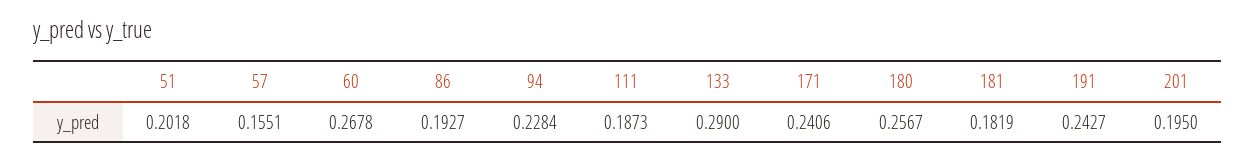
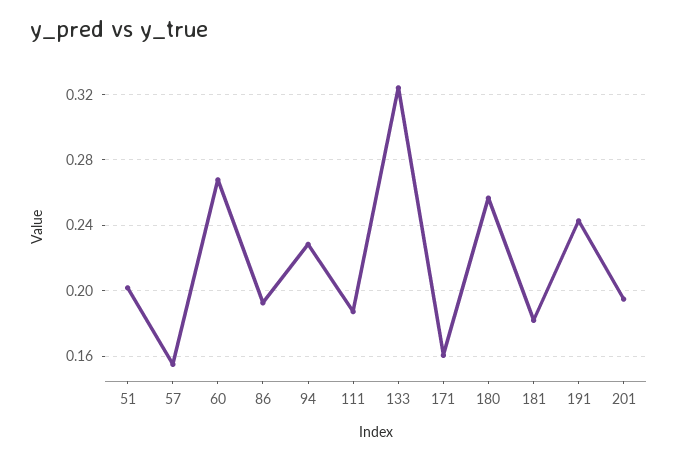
  {
    "51": 0.2018,
    "57": 0.1551,
    "60": 0.2678,
    "86": 0.1927,
    "94": 0.2284,
    "111": 0.1873,
-   "133": 0.29,
+   "133": 0.325,
-   "171": 0.2406,
+   "171": 0.16,
    "180": 0.2567,
    "181": 0.1819,
    "191": 0.2427,
    "201": 0.195
  }

